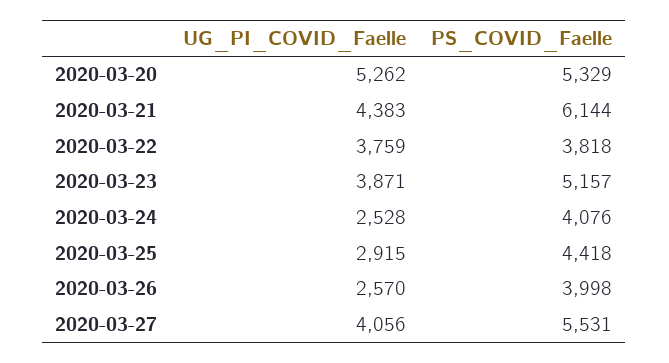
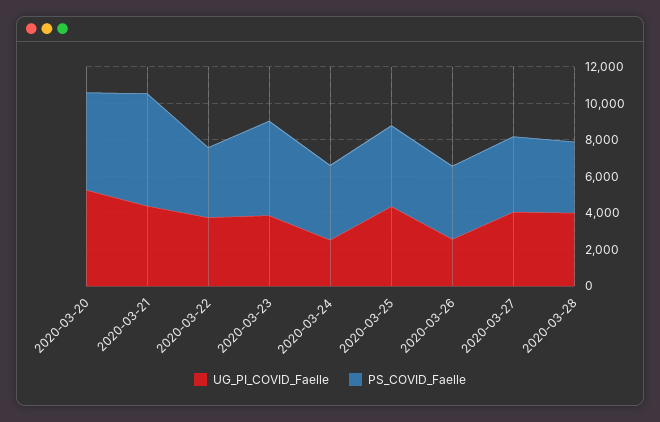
  {
    "UG_PI_COVID_Faelle": {
      "2020-03-20": 5262,
      "2020-03-21": 4383,
      "2020-03-22": 3759,
      "2020-03-23": 3871,
      "2020-03-24": 2528,
-     "2020-03-25": 2915,
+     "2020-03-25": 4500,
      "2020-03-26": 2570,
-     "2020-03-27": 4056
+     "2020-03-27": 4056,
+     "2020-03-28": 4000
    },
    "PS_COVID_Faelle": {
      "2020-03-20": 5329,
      "2020-03-21": 6144,
      "2020-03-22": 3818,
      "2020-03-23": 5157,
      "2020-03-24": 4076,
      "2020-03-25": 4418,
      "2020-03-26": 3998,
-     "2020-03-27": 5531
+     "2020-03-27": 4000,
+     "2020-03-28": 4000
    }
  }

